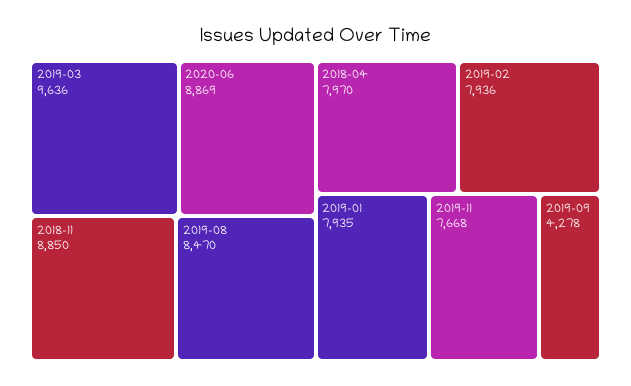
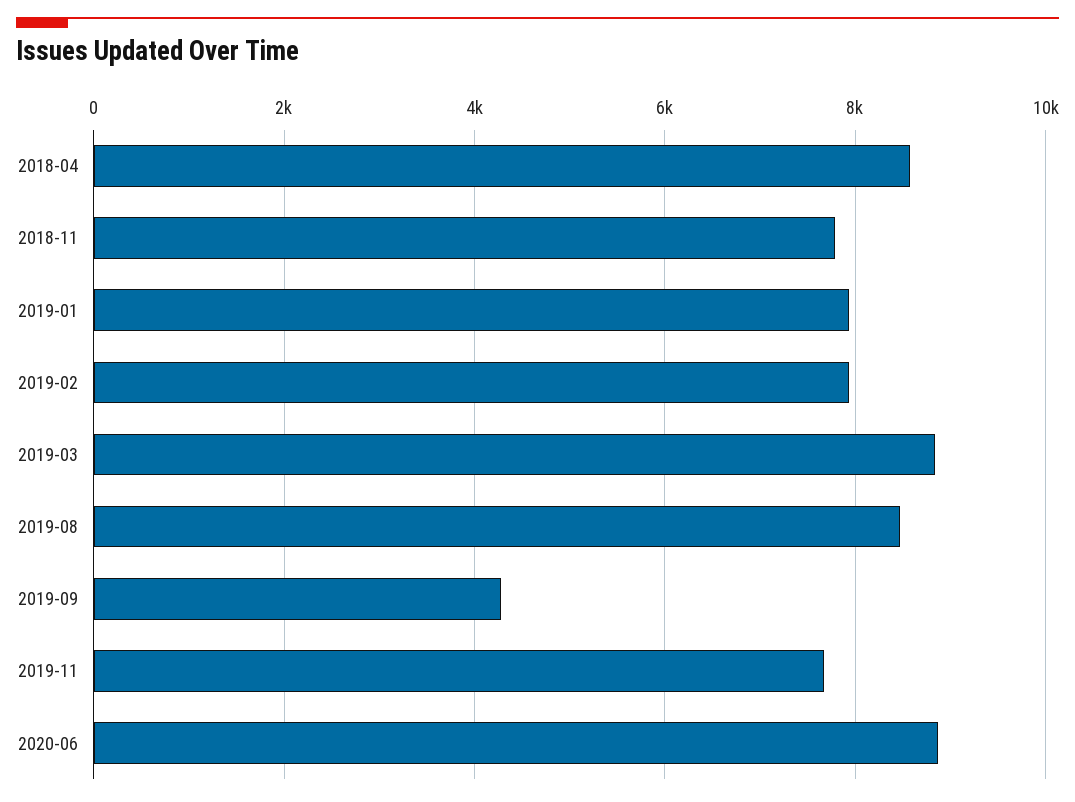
  {
-   "2019-03": 9636,
+   "2019-03": 8800,
    "2020-06": 8869,
-   "2018-11": 8850,
+   "2018-11": 7800,
    "2019-08": 8470,
-   "2018-04": 7970,
+   "2018-04": 8600,
    "2019-02": 7936,
    "2019-01": 7935,
    "2019-11": 7668,
    "2019-09": 4278
  }

